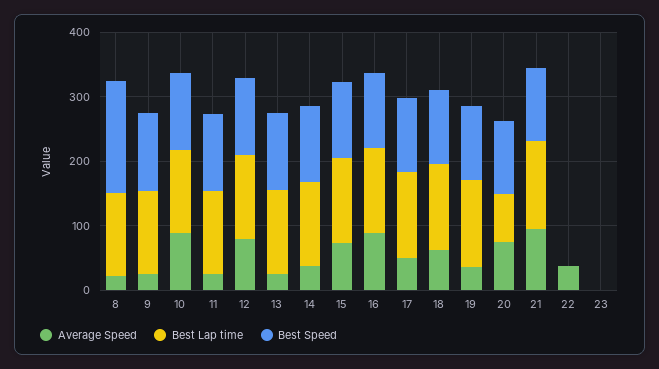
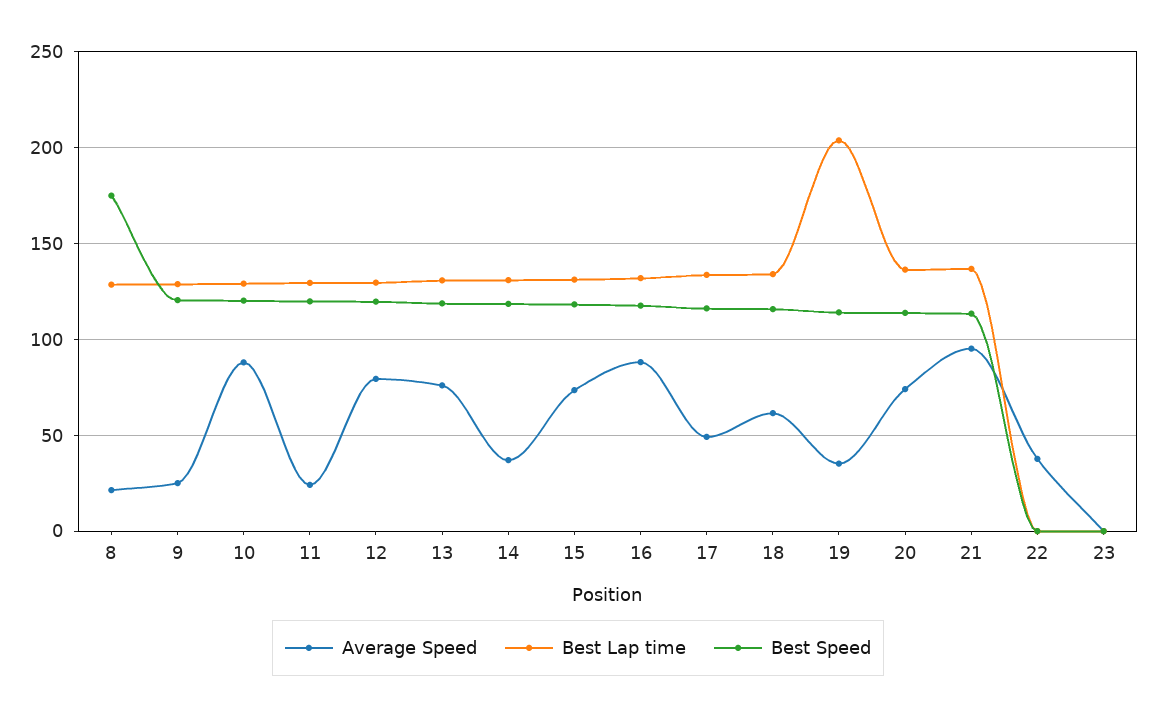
  {
    "Average Speed": {
      "8": 20,
      "9": 25,
      "10": 90,
      "11": 25,
      "12": 80,
-     "13": 20,
+     "13": 75,
      "14": 35,
      "15": 75,
      "16": 90,
      "17": 50,
      "18": 60,
      "19": 35,
      "20": 75,
      "21": 95,
      "22": 40,
      "23": 0
    },
    "Best Lap time": {
      "8": 130,
      "9": 130,
      "10": 130,
      "11": 130,
      "12": 130,
      "13": 130,
      "14": 130,
      "15": 130,
      "16": 130,
      "17": 135,
      "18": 135,
-     "19": 140,
+     "19": 205,
-     "20": 80,
+     "20": 135,
      "21": 135,
      "22": 0,
      "23": 0
    },
    "Best Speed": {
      "8": 175,
      "9": 120,
      "10": 120,
      "11": 120,
      "12": 120,
      "13": 120,
      "14": 120,
      "15": 120,
      "16": 120,
      "17": 115,
      "18": 115,
      "19": 115,
      "20": 115,
      "21": 115,
      "22": 0,
      "23": 0
    }
  }

